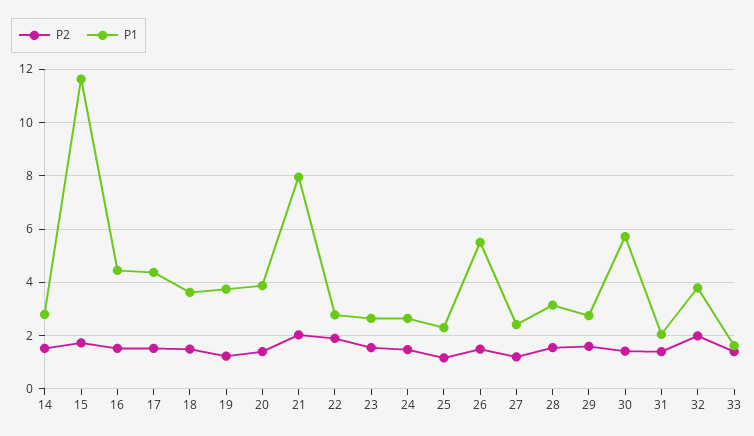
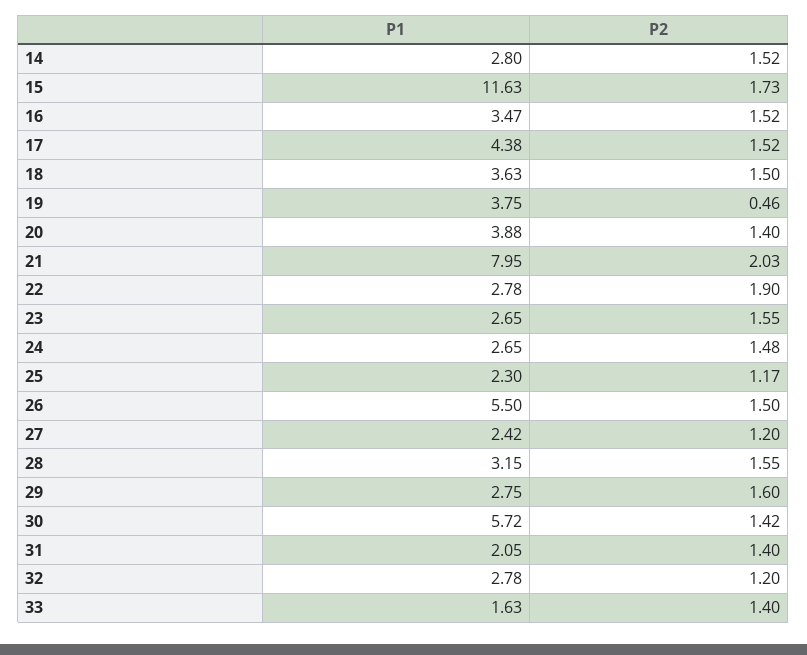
  {
    "P2": {
      "14": 1.52,
      "15": 1.73,
      "16": 1.52,
      "17": 1.52,
      "18": 1.5,
-     "19": 1.25,
+     "19": 0.46,
      "20": 1.4,
      "21": 2.03,
      "22": 1.9,
      "23": 1.55,
      "24": 1.48,
      "25": 1.17,
      "26": 1.5,
      "27": 1.2,
      "28": 1.55,
      "29": 1.6,
      "30": 1.42,
      "31": 1.4,
-     "32": 2,
+     "32": 1.2,
      "33": 1.4
    },
    "P1": {
      "14": 2.8,
      "15": 11.63,
-     "16": 4.5,
+     "16": 3.47,
      "17": 4.38,
      "18": 3.63,
      "19": 3.75,
      "20": 3.88,
      "21": 7.95,
      "22": 2.78,
      "23": 2.65,
      "24": 2.65,
      "25": 2.3,
      "26": 5.5,
      "27": 2.42,
      "28": 3.15,
      "29": 2.75,
      "30": 5.72,
      "31": 2.05,
-     "32": 3.75,
+     "32": 2.78,
      "33": 1.63
    }
  }

